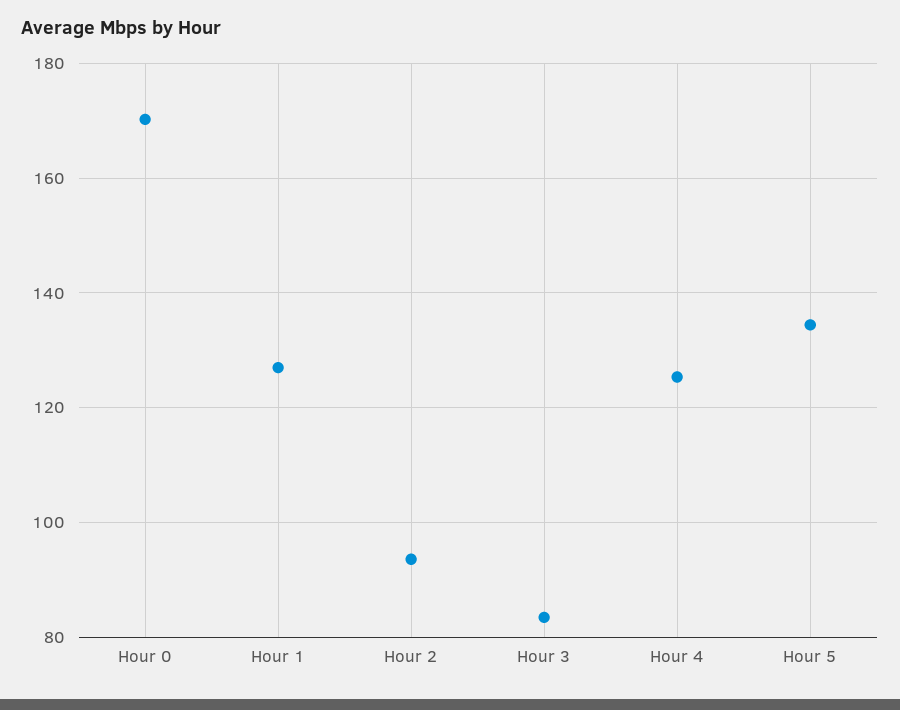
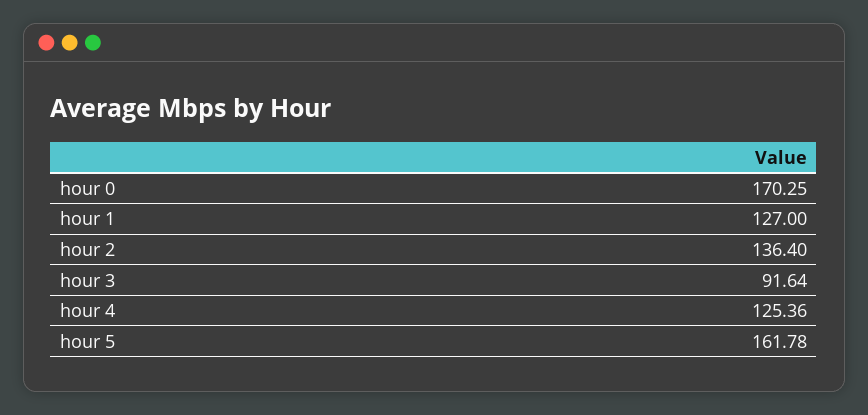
  {
    "Hour 0": 170.25,
    "Hour 1": 127,
-   "Hour 2": 94,
+   "Hour 2": 136.4,
-   "Hour 3": 84,
+   "Hour 3": 91.64,
    "Hour 4": 125.36,
-   "Hour 5": 134
+   "Hour 5": 161.78
  }

